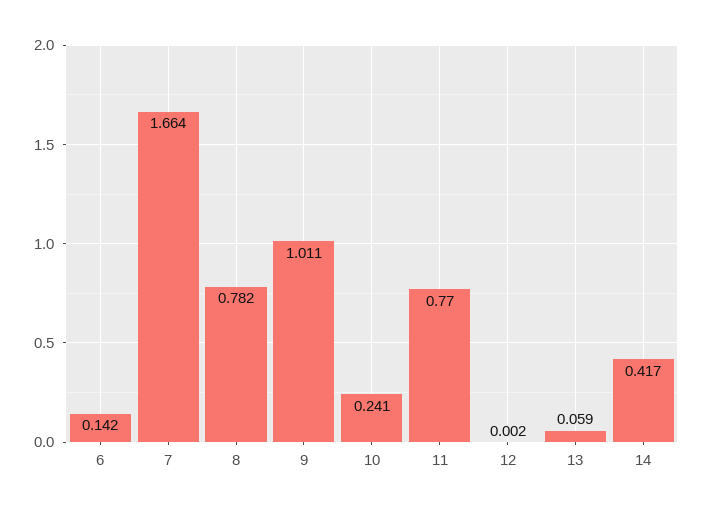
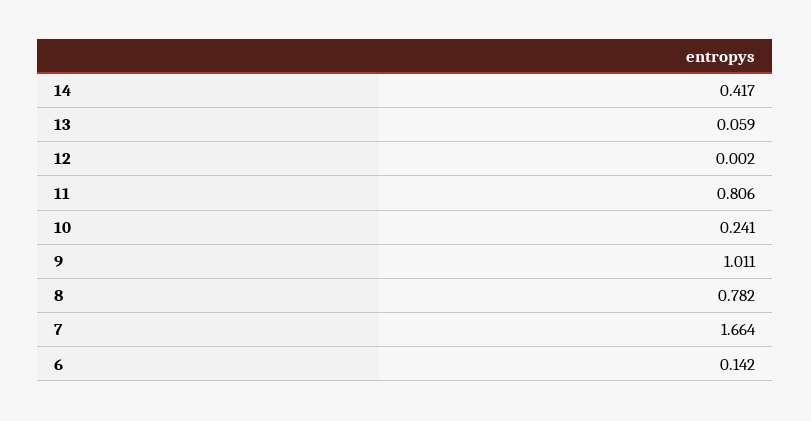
  {
    "6": 0.142,
    "7": 1.664,
    "8": 0.782,
    "9": 1.011,
    "10": 0.241,
-   "11": 0.77,
+   "11": 0.806,
    "12": 0.002,
    "13": 0.059,
    "14": 0.417
  }

